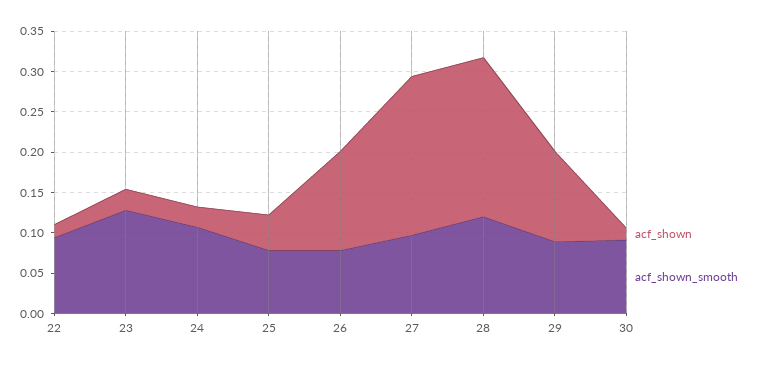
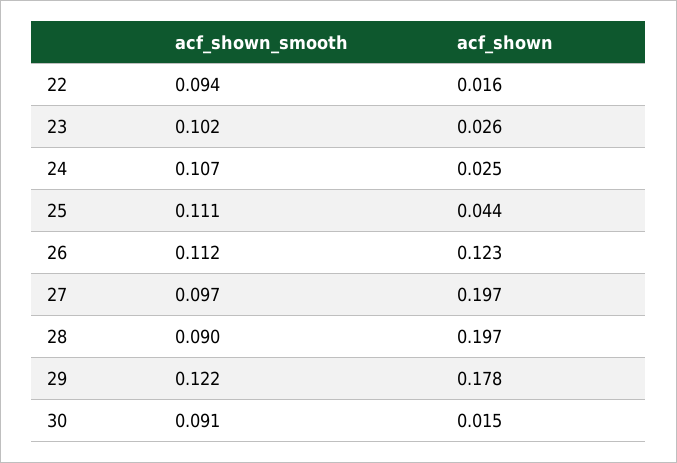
  {
    "acf_shown": {
      "22": 0.016,
      "23": 0.026,
      "24": 0.025,
      "25": 0.044,
      "26": 0.123,
      "27": 0.197,
      "28": 0.197,
-     "29": 0.11,
+     "29": 0.178,
      "30": 0.015
    },
    "acf_shown_smooth": {
      "22": 0.094,
-     "23": 0.13,
+     "23": 0.102,
      "24": 0.107,
-     "25": 0.08,
+     "25": 0.111,
-     "26": 0.08,
+     "26": 0.112,
      "27": 0.097,
-     "28": 0.12,
+     "28": 0.09,
-     "29": 0.09,
+     "29": 0.122,
      "30": 0.091
    }
  }

